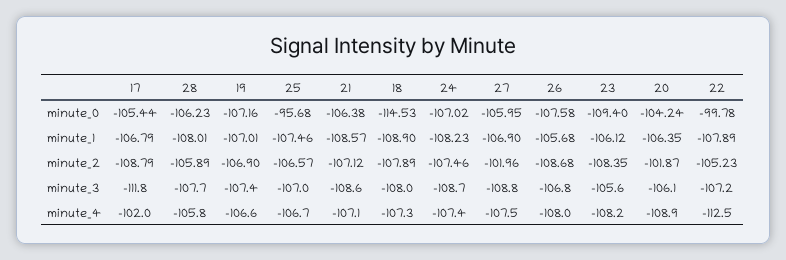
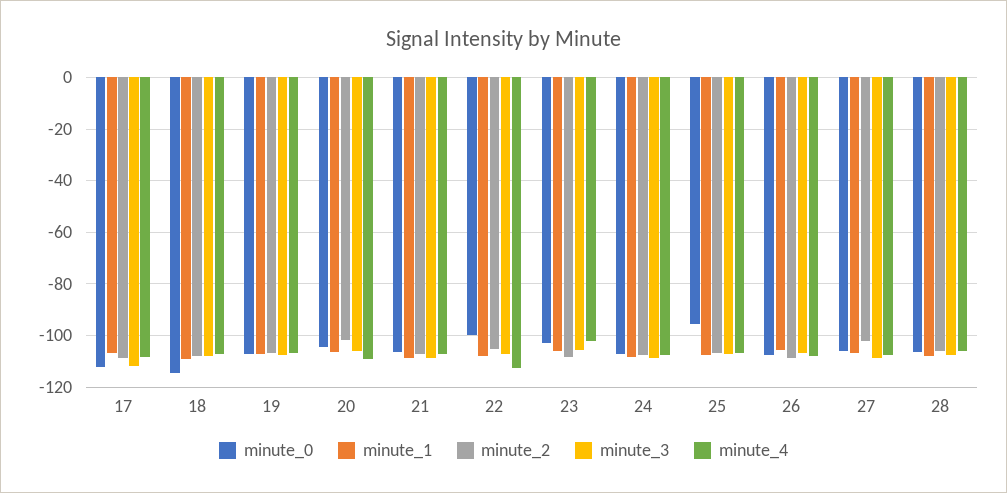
  {
    "minute_0": {
-     "17": -105.44,
+     "17": -112.5,
      "28": -106.23,
      "19": -107.16,
      "25": -95.68,
      "21": -106.38,
      "18": -114.53,
      "24": -107.02,
      "27": -105.95,
      "26": -107.58,
-     "23": -109.4,
+     "23": -102.5,
      "20": -104.24,
      "22": -99.78
    },
    "minute_1": {
      "17": -106.79,
      "28": -108.01,
      "19": -107.01,
      "25": -107.46,
      "21": -108.57,
      "18": -108.9,
      "24": -108.23,
      "27": -106.9,
      "26": -105.68,
      "23": -106.12,
      "20": -106.35,
      "22": -107.89
    },
    "minute_2": {
      "17": -108.79,
      "28": -105.89,
      "19": -106.9,
      "25": -106.57,
      "21": -107.12,
      "18": -107.89,
      "24": -107.46,
      "27": -101.96,
      "26": -108.68,
      "23": -108.35,
      "20": -101.87,
      "22": -105.23
    },
    "minute_3": {
      "17": -111.8,
      "28": -107.7,
      "19": -107.4,
      "25": -107,
      "21": -108.6,
      "18": -108,
      "24": -108.7,
      "27": -108.8,
      "26": -106.8,
      "23": -105.6,
      "20": -106.1,
      "22": -107.2
    },
    "minute_4": {
-     "17": -102,
+     "17": -107.5,
      "28": -105.8,
      "19": -106.6,
      "25": -106.7,
      "21": -107.1,
      "18": -107.3,
      "24": -107.4,
      "27": -107.5,
      "26": -108,
-     "23": -108.2,
+     "23": -102.5,
      "20": -108.9,
      "22": -112.5
    }
  }

